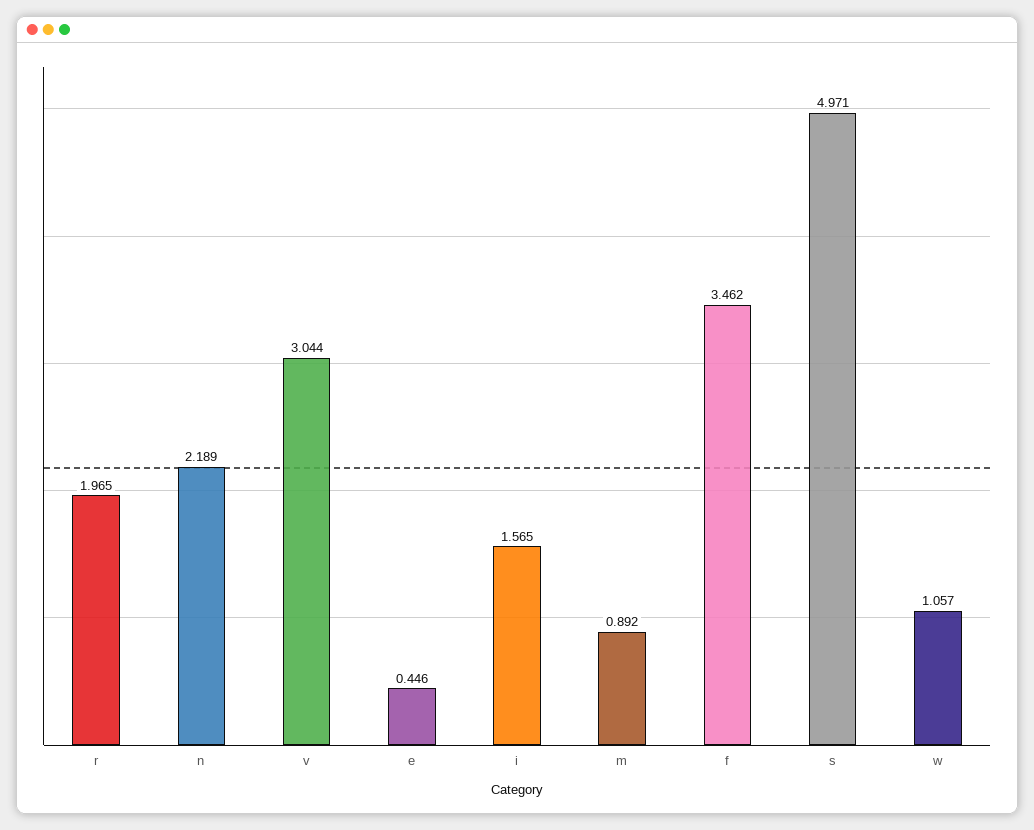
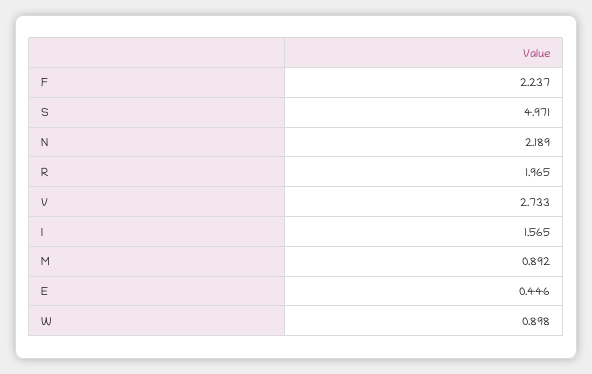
  {
    "r": 1.965,
    "n": 2.189,
-   "v": 3.044,
+   "v": 2.733,
    "e": 0.446,
    "i": 1.565,
    "m": 0.892,
-   "f": 3.462,
+   "f": 2.237,
    "s": 4.971,
-   "w": 1.057
+   "w": 0.898
  }

